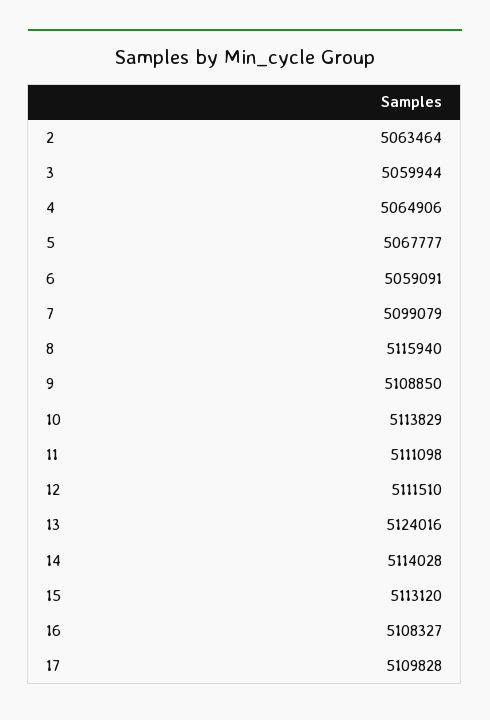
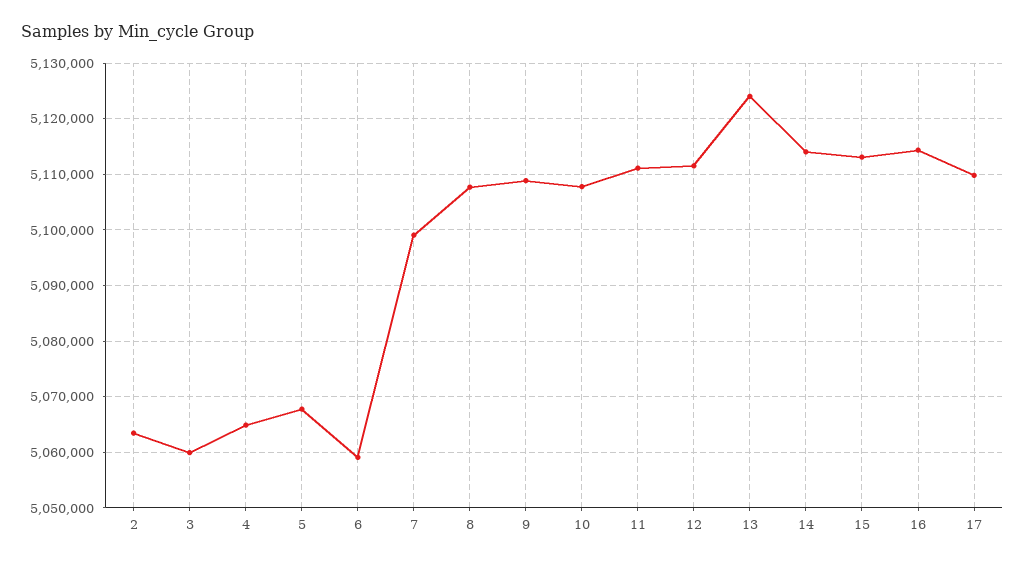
  {
    "2": 5063464,
    "3": 5059944,
    "4": 5064906,
    "5": 5067777,
    "6": 5059091,
    "7": 5099079,
-   "8": 5115940,
+   "8": 5108000,
    "9": 5108850,
-   "10": 5113829,
+   "10": 5108000,
    "11": 5111098,
    "12": 5111510,
    "13": 5124016,
    "14": 5114028,
    "15": 5113120,
-   "16": 5108327,
+   "16": 5114000,
    "17": 5109828
  }

